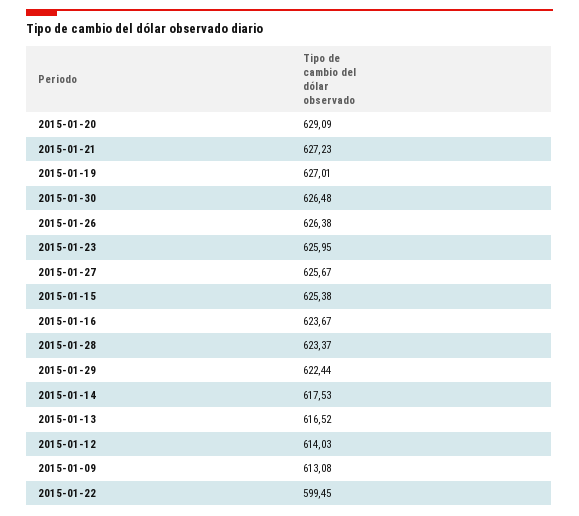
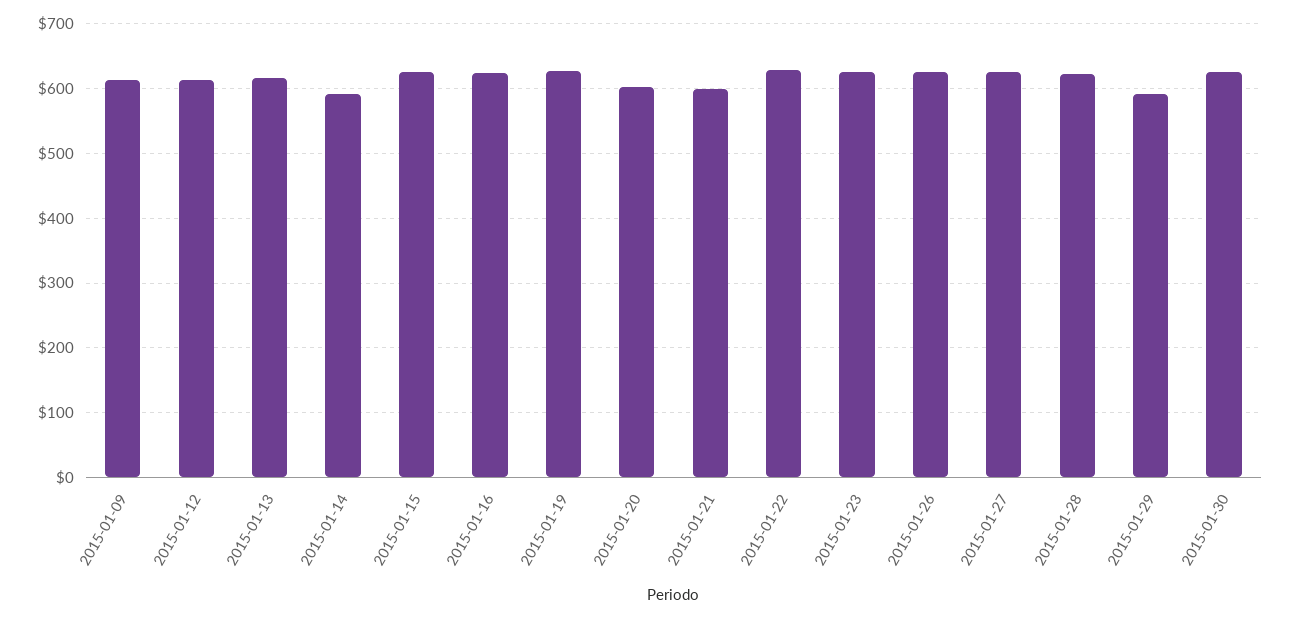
  {
-   "2015-01-20": 629.09,
+   "2015-01-20": 600,
-   "2015-01-21": 627.23,
+   "2015-01-21": 600,
    "2015-01-19": 627.01,
    "2015-01-30": 626.48,
    "2015-01-26": 626.38,
    "2015-01-23": 625.95,
    "2015-01-27": 625.67,
    "2015-01-15": 625.38,
    "2015-01-16": 623.67,
    "2015-01-28": 623.37,
-   "2015-01-29": 622.44,
+   "2015-01-29": 590,
-   "2015-01-14": 617.53,
+   "2015-01-14": 590,
    "2015-01-13": 616.52,
    "2015-01-12": 614.03,
    "2015-01-09": 613.08,
-   "2015-01-22": 599.45
+   "2015-01-22": 630
  }

